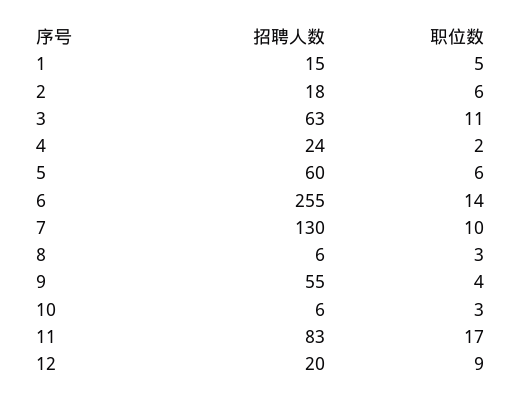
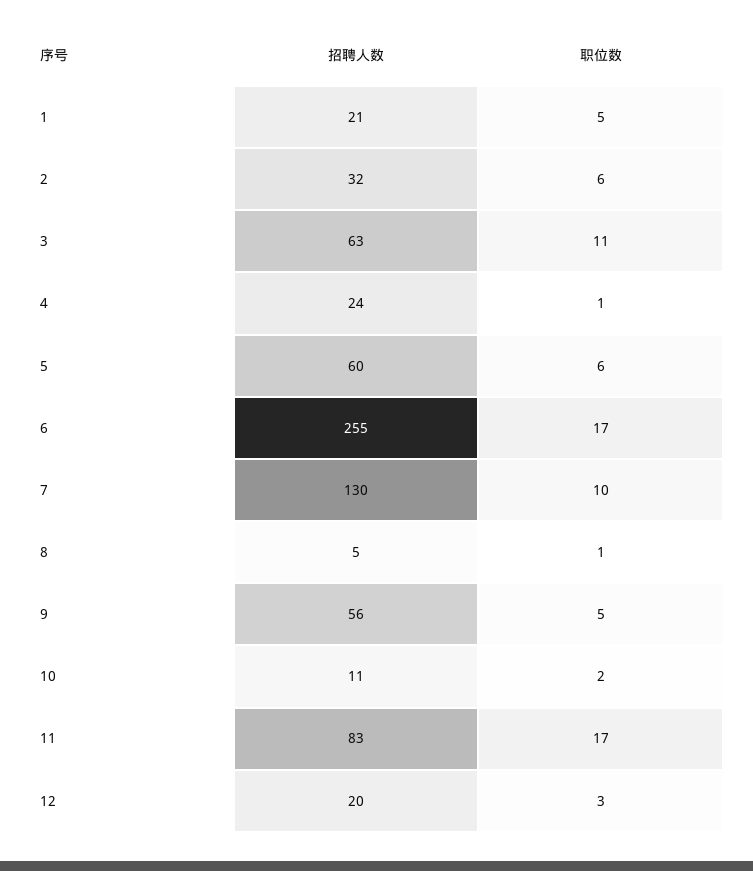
  {
    "招聘人数": {
-     "1": 15,
+     "1": 21,
-     "2": 18,
+     "2": 32,
      "3": 63,
      "4": 24,
      "5": 60,
      "6": 255,
      "7": 130,
-     "8": 6,
+     "8": 5,
-     "9": 55,
+     "9": 56,
-     "10": 6,
+     "10": 11,
      "11": 83,
      "12": 20
    },
    "职位数": {
      "1": 5,
      "2": 6,
      "3": 11,
-     "4": 2,
+     "4": 1,
      "5": 6,
-     "6": 14,
+     "6": 17,
      "7": 10,
-     "8": 3,
+     "8": 1,
-     "9": 4,
+     "9": 5,
-     "10": 3,
+     "10": 2,
      "11": 17,
-     "12": 9
+     "12": 3
    }
  }

